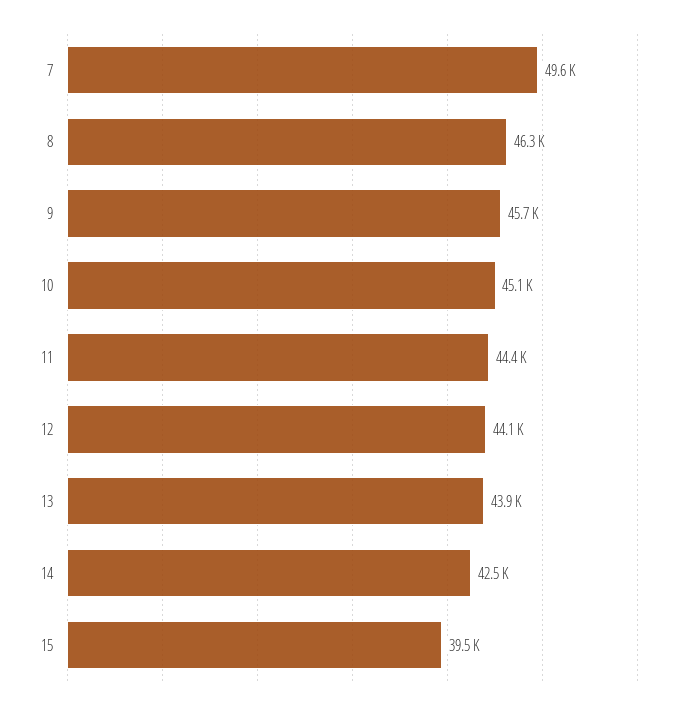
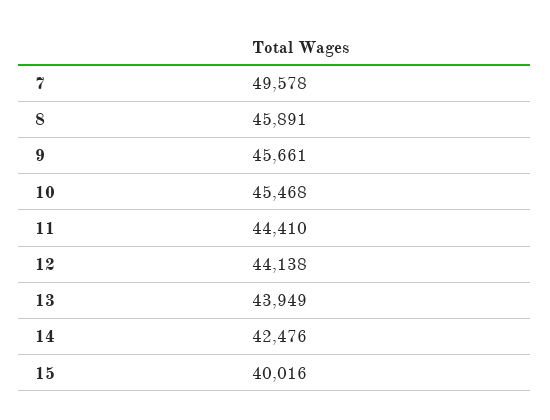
  {
    "7": 49578,
-   "8": 46300,
+   "8": 45891,
    "9": 45661,
-   "10": 45100,
+   "10": 45468,
    "11": 44410,
    "12": 44138,
    "13": 43949,
    "14": 42476,
-   "15": 39500
+   "15": 40016
  }

